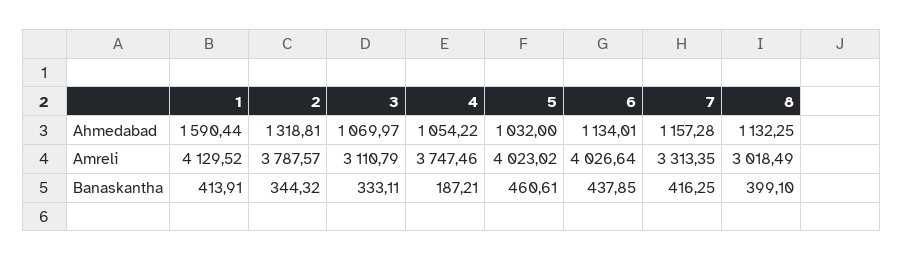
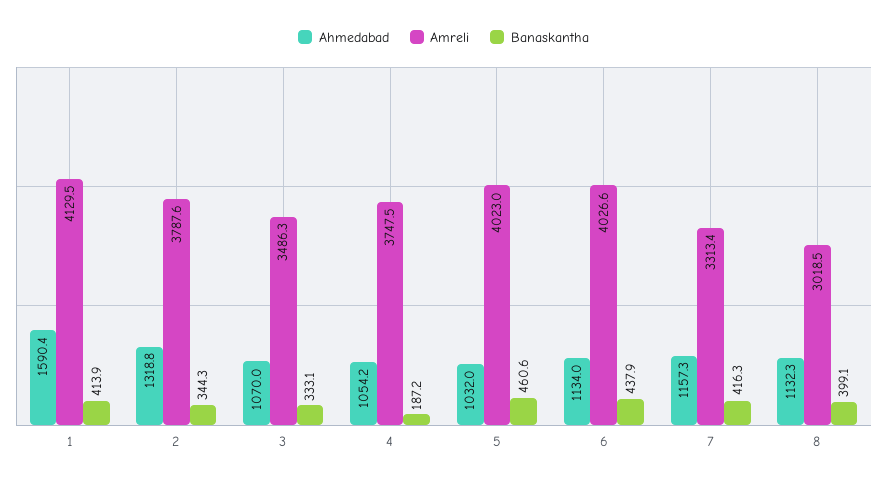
  {
    "Ahmedabad": {
      "1": 1590.44,
      "2": 1318.81,
      "3": 1069.97,
      "4": 1054.22,
      "5": 1032,
      "6": 1134.01,
      "7": 1157.28,
      "8": 1132.25
    },
    "Amreli": {
      "1": 4129.52,
      "2": 3787.57,
-     "3": 3110.79,
+     "3": 3486.3,
      "4": 3747.46,
      "5": 4023.02,
      "6": 4026.64,
      "7": 3313.35,
      "8": 3018.49
    },
    "Banaskantha": {
      "1": 413.91,
      "2": 344.32,
      "3": 333.11,
      "4": 187.21,
      "5": 460.61,
      "6": 437.85,
      "7": 416.25,
      "8": 399.1
    }
  }

